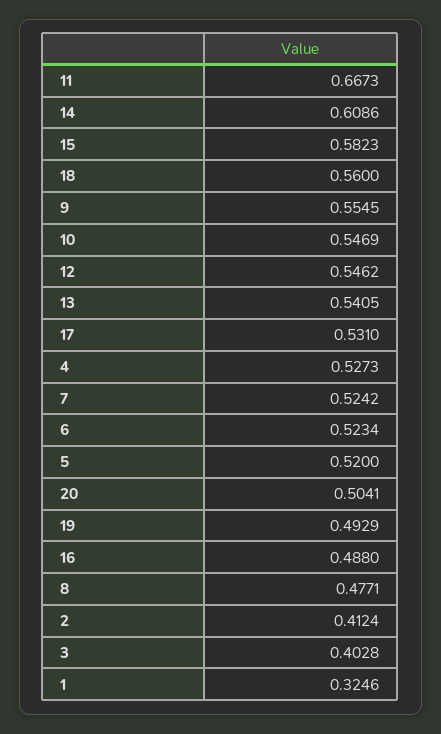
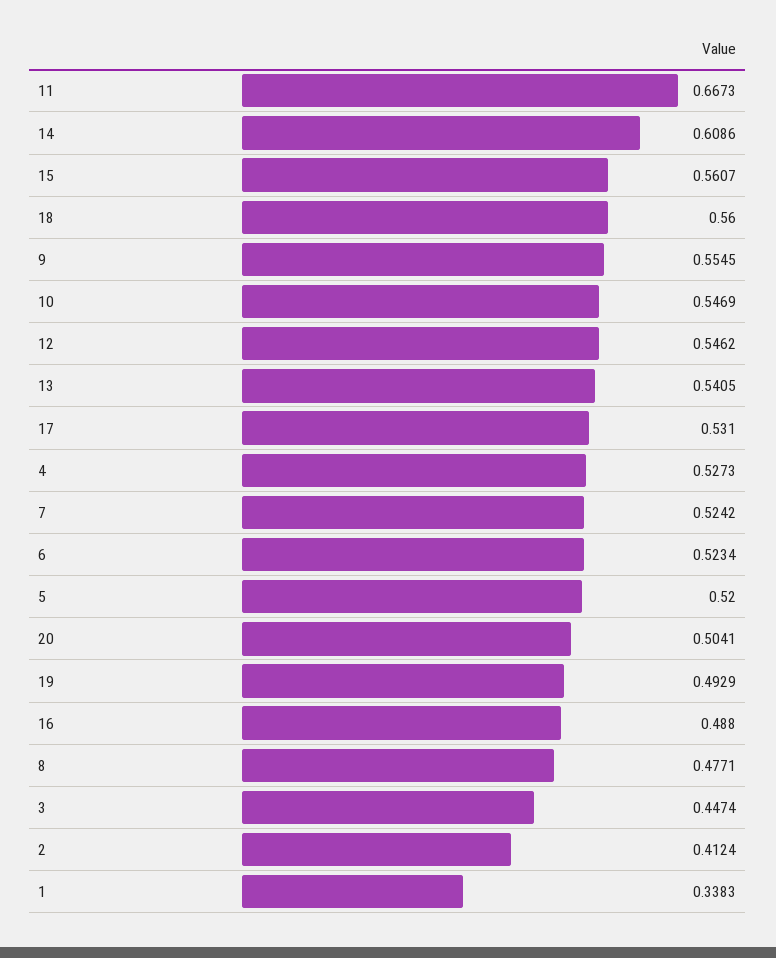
  {
    "11": 0.6673,
    "14": 0.6086,
-   "15": 0.5823,
+   "15": 0.5607,
    "18": 0.56,
    "9": 0.5545,
    "10": 0.5469,
    "12": 0.5462,
    "13": 0.5405,
    "17": 0.531,
    "4": 0.5273,
    "7": 0.5242,
    "6": 0.5234,
    "5": 0.52,
    "20": 0.5041,
    "19": 0.4929,
    "16": 0.488,
    "8": 0.4771,
    "2": 0.4124,
-   "3": 0.4028,
+   "3": 0.4474,
-   "1": 0.3246
+   "1": 0.3383
  }

